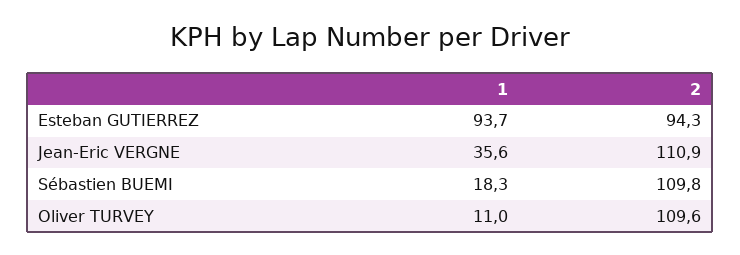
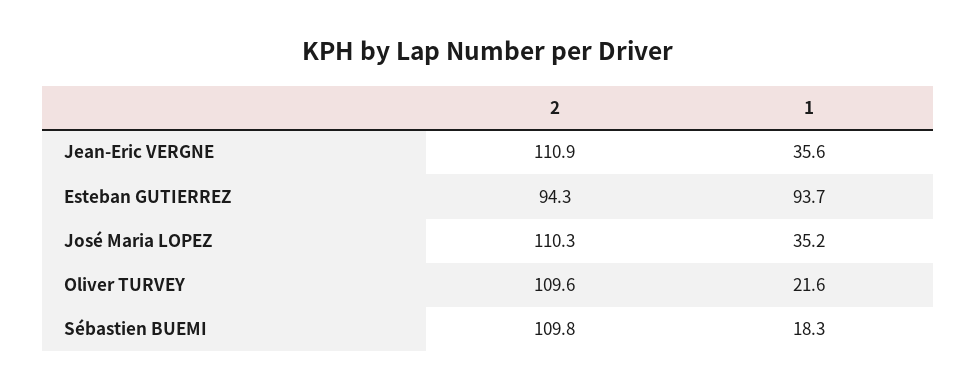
  {
    "1": {
      "Esteban GUTIERREZ": 93.7,
      "Jean-Eric VERGNE": 35.6,
      "Sébastien BUEMI": 18.3,
-     "Oliver TURVEY": 11
+     "Oliver TURVEY": 21.6,
+     "José Maria LOPEZ": 35.2
    },
    "2": {
      "Esteban GUTIERREZ": 94.3,
      "Jean-Eric VERGNE": 110.9,
      "Sébastien BUEMI": 109.8,
-     "Oliver TURVEY": 109.6
+     "Oliver TURVEY": 109.6,
+     "José Maria LOPEZ": 110.3
    }
  }

